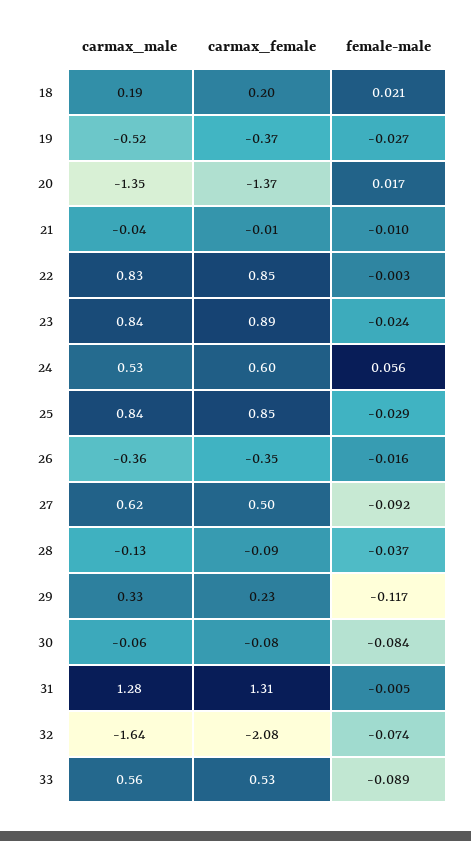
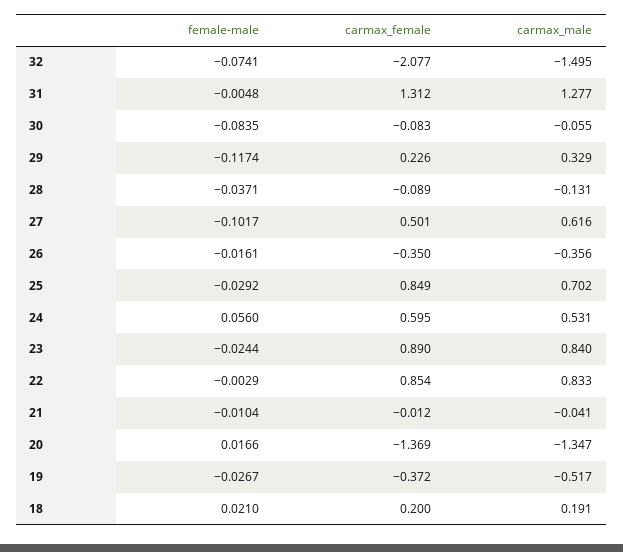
  {
    "carmax_male": {
      "18": 0.191,
      "19": -0.517,
      "20": -1.347,
      "21": -0.041,
      "22": 0.833,
      "23": 0.84,
      "24": 0.531,
-     "25": 0.84,
+     "25": 0.702,
      "26": -0.356,
      "27": 0.616,
      "28": -0.131,
      "29": 0.329,
      "30": -0.055,
      "31": 1.277,
-     "32": -1.64,
+     "32": -1.495
-     "33": 0.56
    },
    "carmax_female": {
      "18": 0.2,
      "19": -0.372,
      "20": -1.369,
      "21": -0.012,
      "22": 0.854,
      "23": 0.89,
      "24": 0.595,
      "25": 0.849,
      "26": -0.35,
      "27": 0.501,
      "28": -0.089,
      "29": 0.226,
      "30": -0.083,
      "31": 1.312,
-     "32": -2.077,
+     "32": -2.077
-     "33": 0.53
    },
    "female-male": {
      "18": 0.021,
      "19": -0.0267,
      "20": 0.0166,
      "21": -0.0104,
      "22": -0.0029,
      "23": -0.0244,
      "24": 0.056,
      "25": -0.0292,
      "26": -0.0161,
-     "27": -0.092,
+     "27": -0.1017,
      "28": -0.0371,
      "29": -0.1174,
      "30": -0.0835,
      "31": -0.0048,
-     "32": -0.0741,
+     "32": -0.0741
-     "33": -0.089
    }
  }

